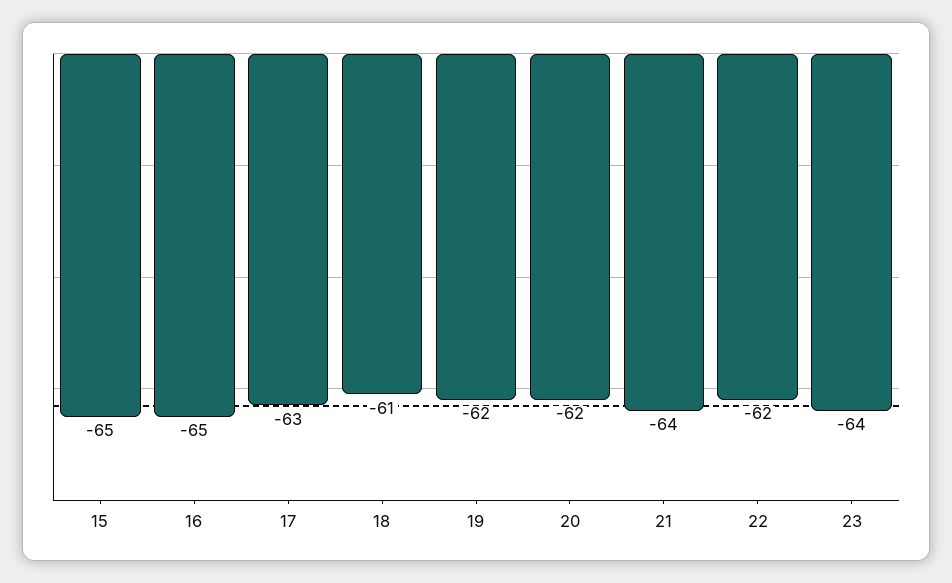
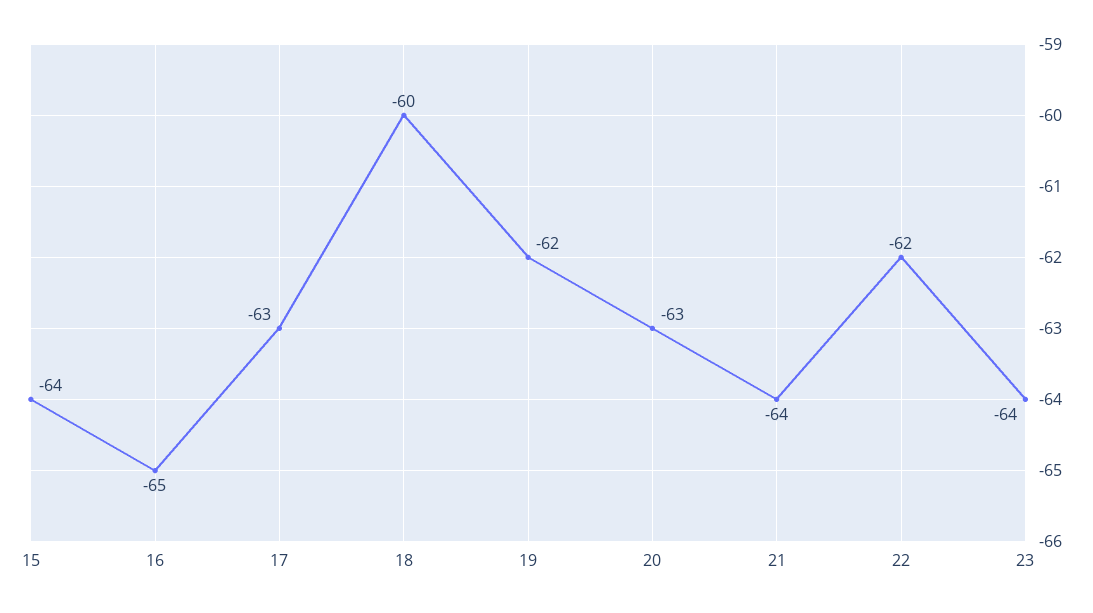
  {
-   "15": -65,
+   "15": -64,
    "16": -65,
    "17": -63,
-   "18": -61,
+   "18": -60,
    "19": -62,
-   "20": -62,
+   "20": -63,
    "21": -64,
    "22": -62,
    "23": -64
  }

